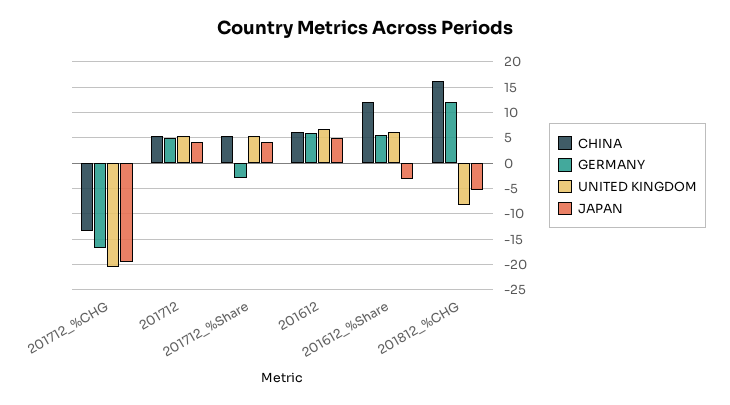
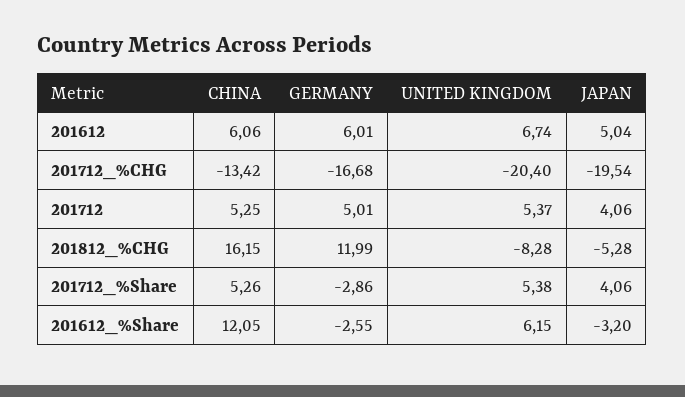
  {
    "CHINA": {
      "201712_%CHG": -13.42,
      "201712": 5.25,
      "201712_%Share": 5.26,
      "201612": 6.06,
      "201612_%Share": 12.05,
      "201812_%CHG": 16.15
    },
    "GERMANY": {
      "201712_%CHG": -16.68,
      "201712": 5.01,
      "201712_%Share": -2.86,
      "201612": 6.01,
-     "201612_%Share": 5,
+     "201612_%Share": -2.55,
      "201812_%CHG": 11.99
    },
    "UNITED KINGDOM": {
      "201712_%CHG": -20.4,
      "201712": 5.37,
      "201712_%Share": 5.38,
      "201612": 6.74,
      "201612_%Share": 6.15,
      "201812_%CHG": -8.28
    },
    "JAPAN": {
      "201712_%CHG": -19.54,
      "201712": 4.06,
      "201712_%Share": 4.06,
      "201612": 5.04,
      "201612_%Share": -3.2,
      "201812_%CHG": -5.28
    }
  }

